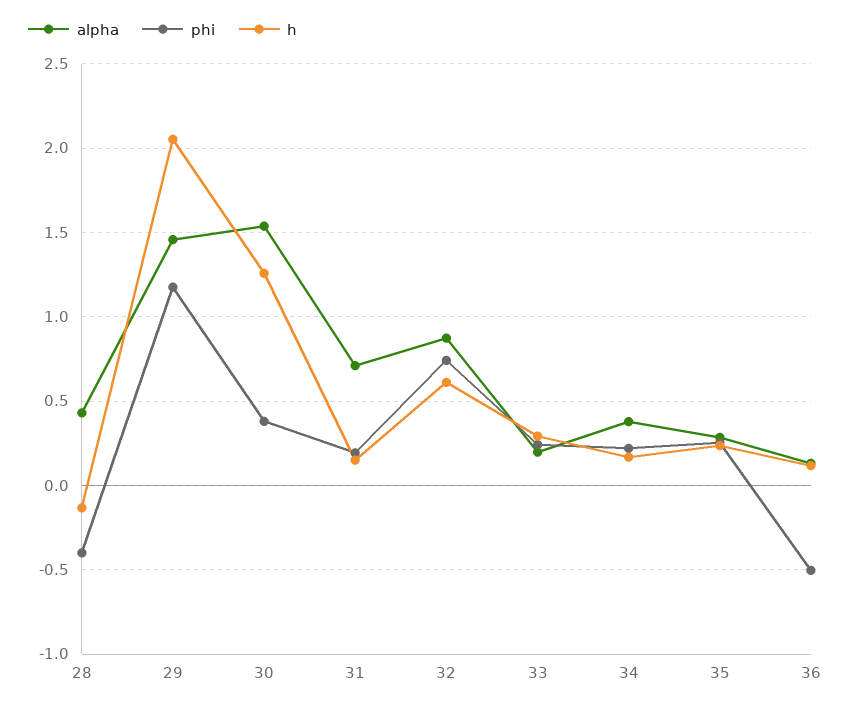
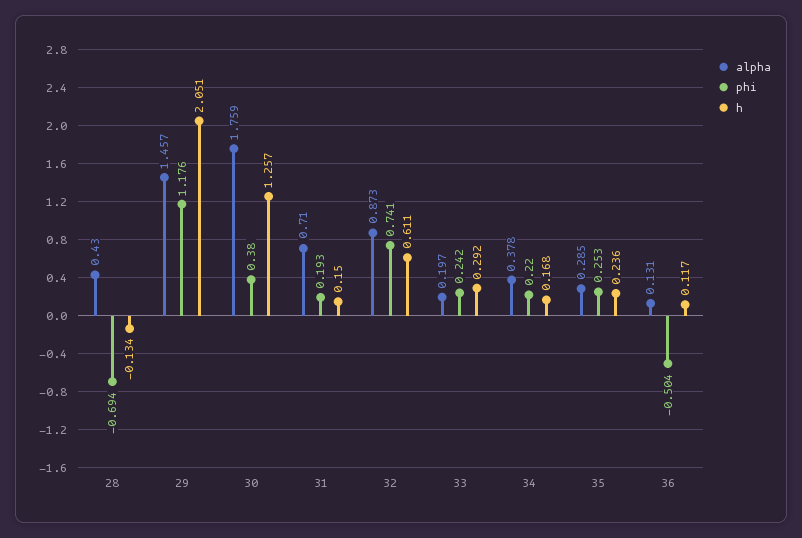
  {
    "alpha": {
      "28": 0.43,
      "29": 1.457,
-     "30": 1.55,
+     "30": 1.759,
      "31": 0.71,
      "32": 0.873,
      "33": 0.197,
      "34": 0.378,
      "35": 0.285,
      "36": 0.131
    },
    "phi": {
-     "28": -0.4,
+     "28": -0.694,
      "29": 1.176,
      "30": 0.38,
      "31": 0.193,
      "32": 0.741,
      "33": 0.242,
      "34": 0.22,
      "35": 0.253,
      "36": -0.504
    },
    "h": {
      "28": -0.134,
      "29": 2.051,
      "30": 1.257,
      "31": 0.15,
      "32": 0.611,
      "33": 0.292,
      "34": 0.168,
      "35": 0.236,
      "36": 0.117
    }
  }

